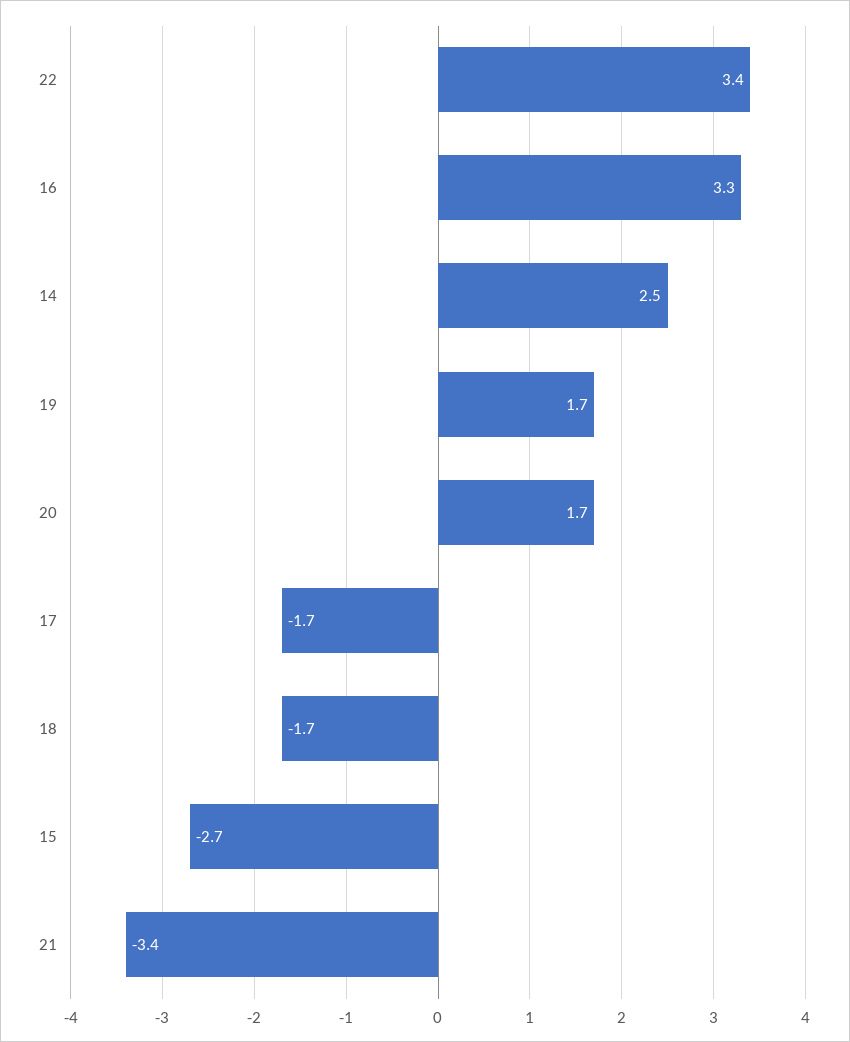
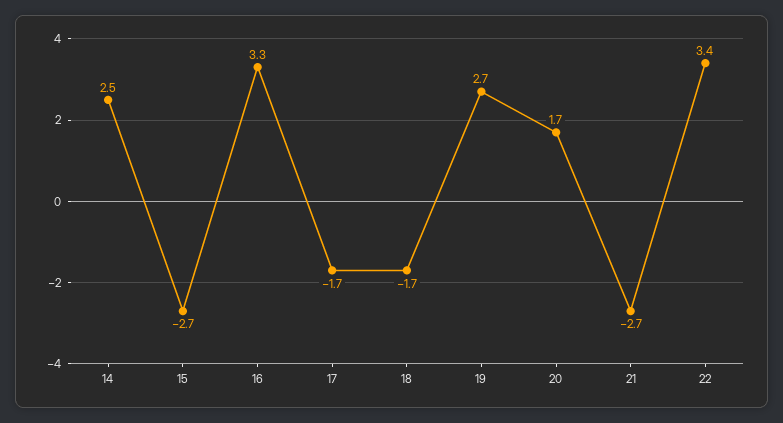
  {
    "22": 3.4,
    "16": 3.3,
    "14": 2.5,
-   "19": 1.7,
+   "19": 2.7,
    "20": 1.7,
    "17": -1.7,
    "18": -1.7,
    "15": -2.7,
-   "21": -3.4
+   "21": -2.7
  }

